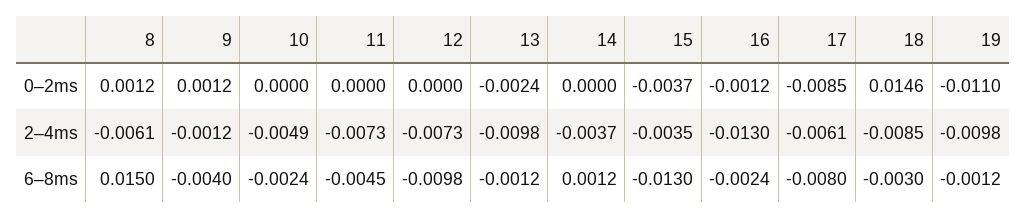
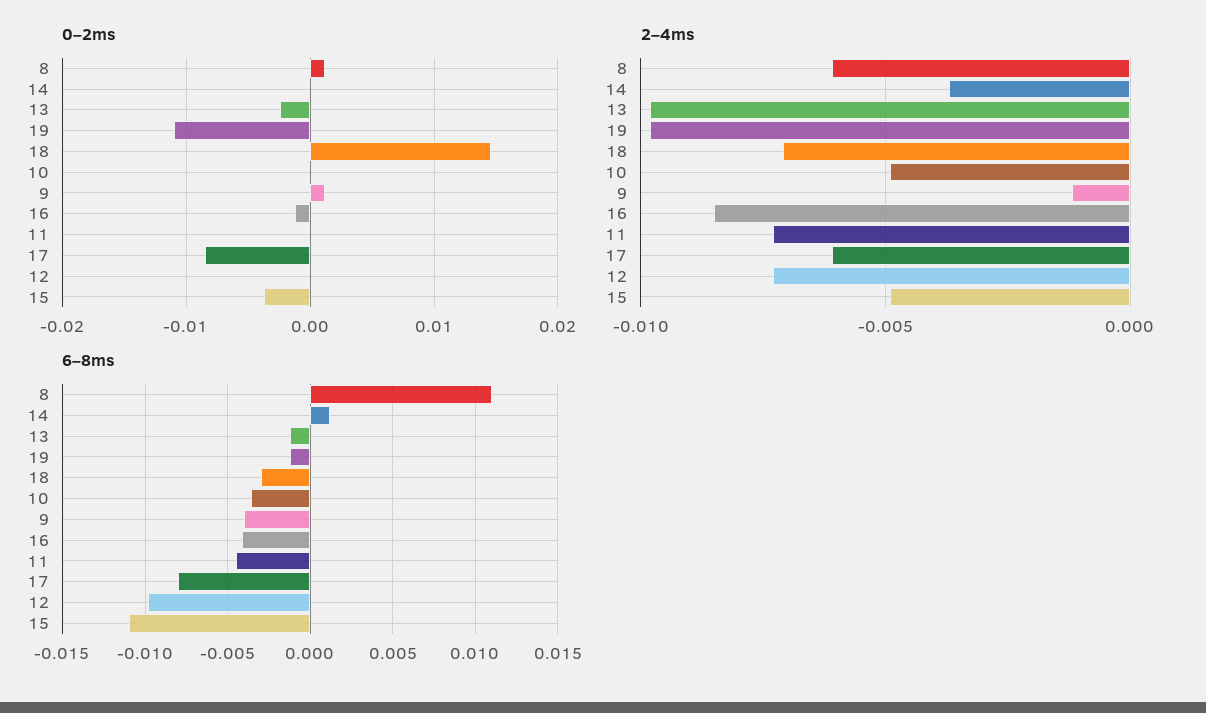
  {
    "0–2ms": {
      "8": 0.0012,
      "9": 0.0012,
      "10": 0,
      "11": 0,
      "12": 0,
      "13": -0.0024,
      "14": 0,
      "15": -0.0037,
      "16": -0.0012,
      "17": -0.0085,
      "18": 0.0146,
      "19": -0.011
    },
    "2–4ms": {
      "8": -0.0061,
      "9": -0.0012,
      "10": -0.0049,
      "11": -0.0073,
      "12": -0.0073,
      "13": -0.0098,
      "14": -0.0037,
-     "15": -0.0035,
+     "15": -0.005,
-     "16": -0.013,
+     "16": -0.0085,
      "17": -0.0061,
-     "18": -0.0085,
+     "18": -0.007,
      "19": -0.0098
    },
    "6–8ms": {
-     "8": 0.015,
+     "8": 0.011,
      "9": -0.004,
-     "10": -0.0024,
+     "10": -0.0035,
      "11": -0.0045,
      "12": -0.0098,
      "13": -0.0012,
      "14": 0.0012,
-     "15": -0.013,
+     "15": -0.011,
-     "16": -0.0024,
+     "16": -0.004,
      "17": -0.008,
      "18": -0.003,
      "19": -0.0012
    }
  }

